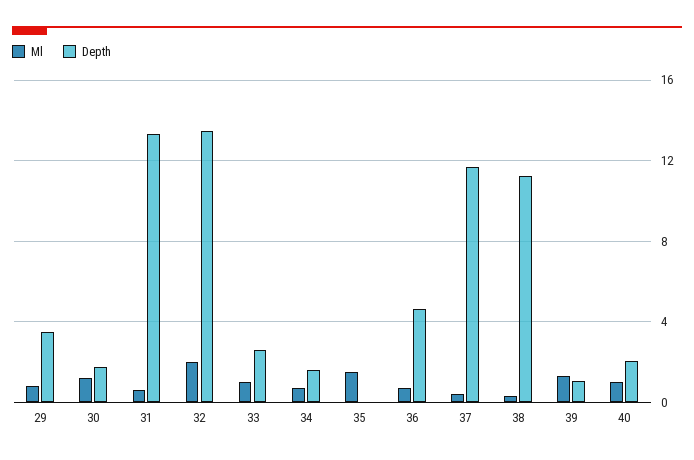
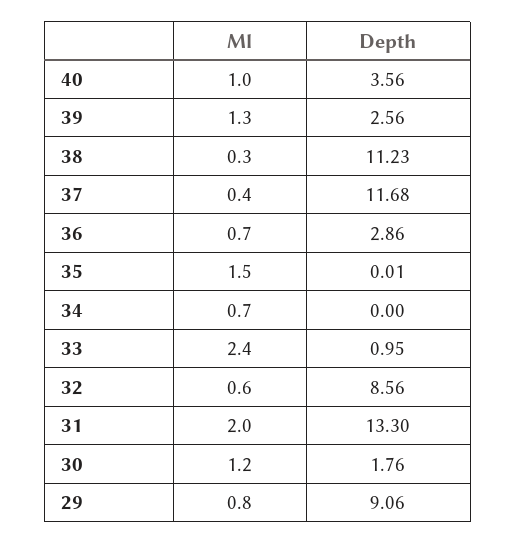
  {
    "Ml": {
      "29": 0.8,
      "30": 1.2,
-     "31": 0.5,
+     "31": 2,
-     "32": 2,
+     "32": 0.6,
-     "33": 1,
+     "33": 2.4,
      "34": 0.7,
      "35": 1.5,
      "36": 0.7,
      "37": 0.4,
      "38": 0.3,
      "39": 1.3,
      "40": 1
    },
    "Depth": {
-     "29": 3.5,
+     "29": 9.06,
      "30": 1.76,
      "31": 13.3,
-     "32": 13.5,
+     "32": 8.56,
-     "33": 2.5,
+     "33": 0.95,
-     "34": 1.5,
+     "34": 0,
      "35": 0.01,
-     "36": 4.5,
+     "36": 2.86,
      "37": 11.68,
      "38": 11.23,
-     "39": 1,
+     "39": 2.56,
-     "40": 2
+     "40": 3.56
    }
  }

